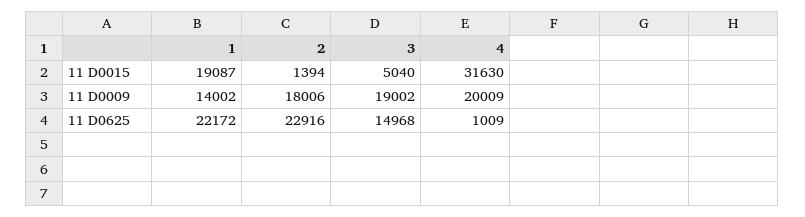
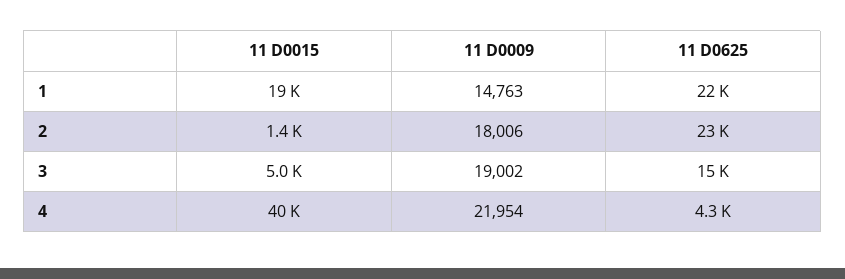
  {
    "1": {
      "11 D0015": 19087,
-     "11 D0009": 14002,
+     "11 D0009": 14763,
      "11 D0625": 22172
    },
    "2": {
      "11 D0015": 1394,
      "11 D0009": 18006,
      "11 D0625": 22916
    },
    "3": {
      "11 D0015": 5040,
      "11 D0009": 19002,
      "11 D0625": 14968
    },
    "4": {
-     "11 D0015": 31630,
+     "11 D0015": 40000,
-     "11 D0009": 20009,
+     "11 D0009": 21954,
-     "11 D0625": 1009
+     "11 D0625": 4300
    }
  }

